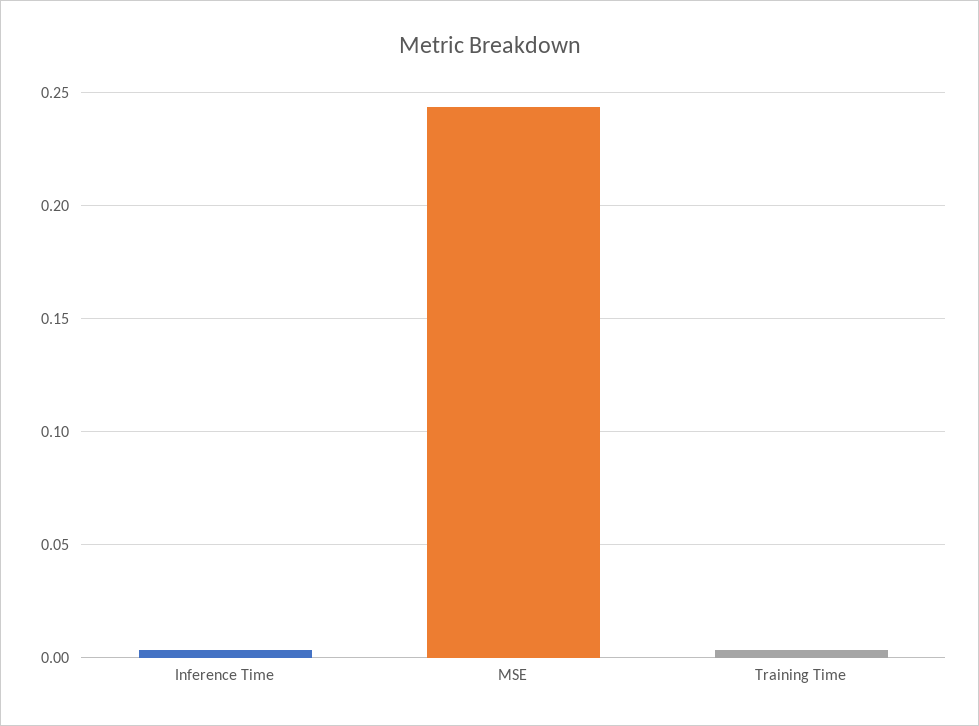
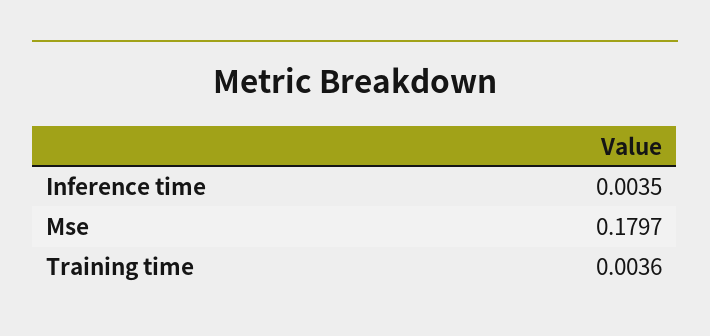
  {
    "Inference Time": 0.0035,
-   "MSE": 0.245,
+   "MSE": 0.1797,
    "Training Time": 0.0036
  }

